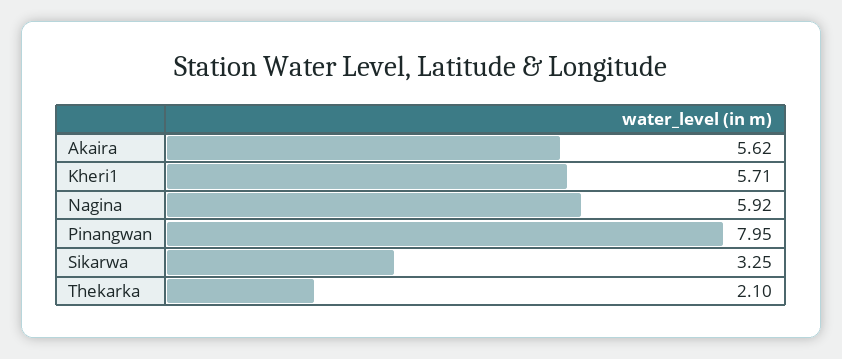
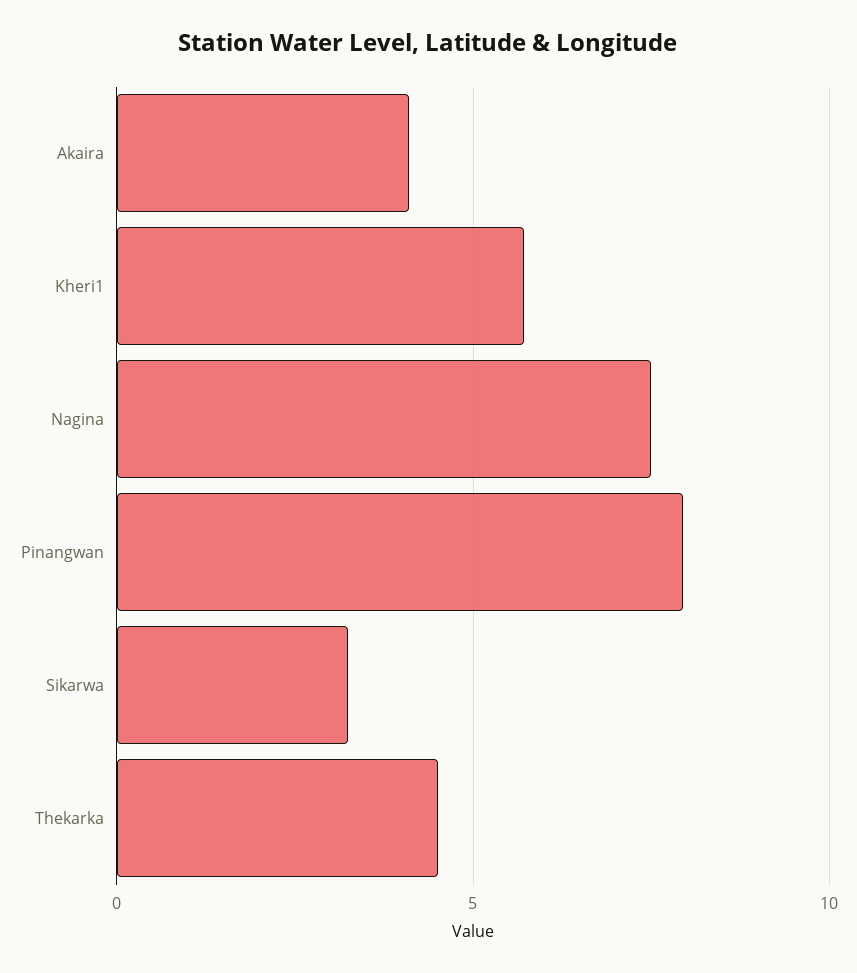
  {
-   "Akaira": 5.62,
+   "Akaira": 4,
    "Kheri1": 5.71,
-   "Nagina": 5.92,
+   "Nagina": 7.5,
    "Pinangwan": 7.95,
    "Sikarwa": 3.25,
-   "Thekarka": 2.1
+   "Thekarka": 4.5
  }

